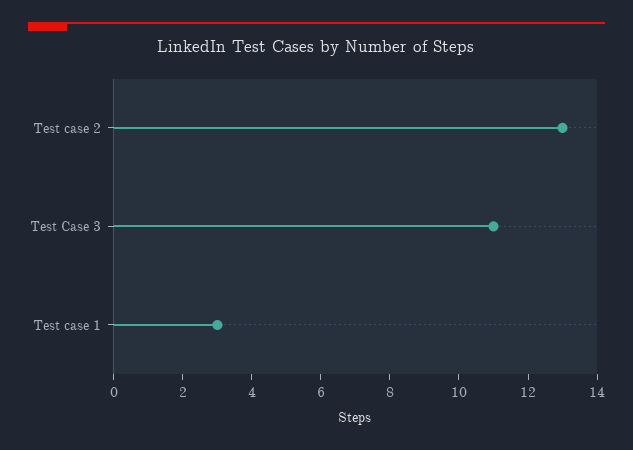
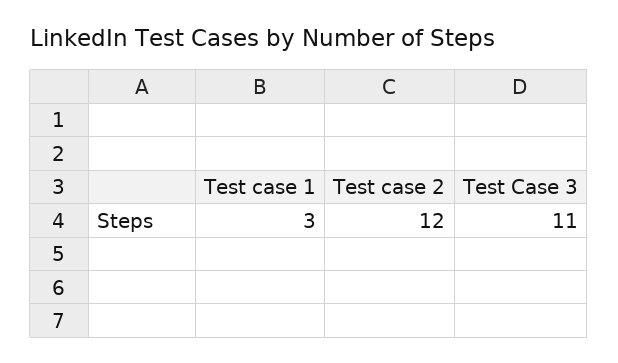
  {
-   "Test case 2": 13,
+   "Test case 2": 12,
    "Test Case 3": 11,
    "Test case 1": 3
  }

